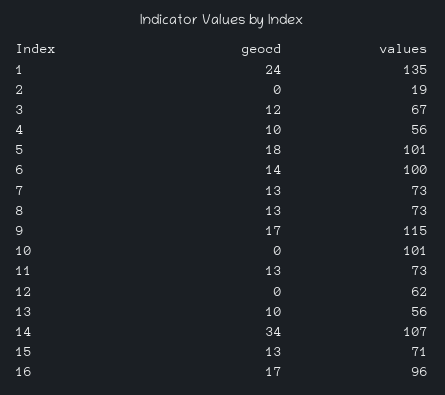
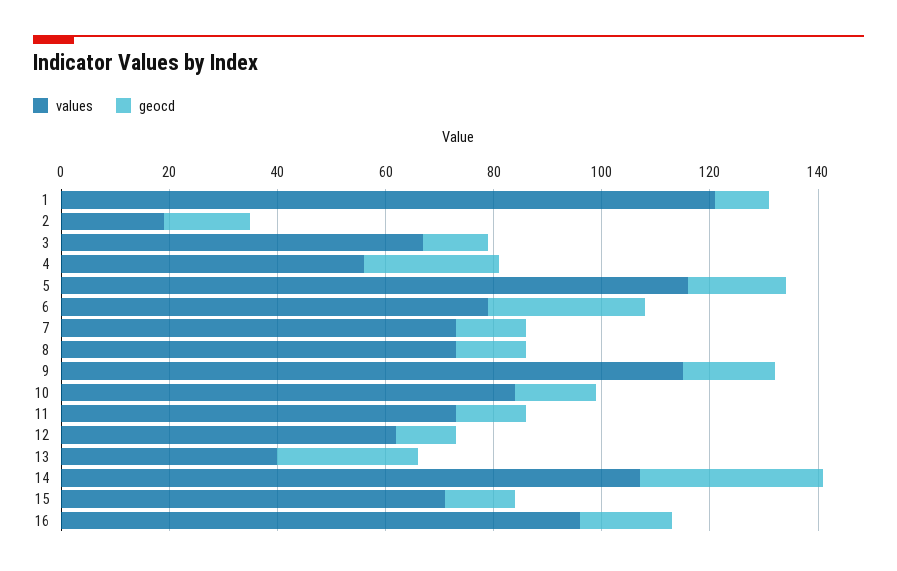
  {
    "geocd": {
-     "1": 24,
+     "1": 10,
-     "2": 0,
+     "2": 15,
      "3": 12,
-     "4": 10,
+     "4": 25,
      "5": 18,
-     "6": 14,
+     "6": 30,
      "7": 13,
      "8": 13,
      "9": 17,
-     "10": 0,
+     "10": 15,
      "11": 13,
-     "12": 0,
+     "12": 10,
-     "13": 10,
+     "13": 25,
      "14": 34,
      "15": 13,
      "16": 17
    },
    "values": {
-     "1": 135,
+     "1": 120,
      "2": 19,
      "3": 67,
      "4": 56,
-     "5": 101,
+     "5": 115,
-     "6": 100,
+     "6": 80,
      "7": 73,
      "8": 73,
      "9": 115,
-     "10": 101,
+     "10": 85,
      "11": 73,
      "12": 62,
-     "13": 56,
+     "13": 40,
      "14": 107,
      "15": 71,
      "16": 96
    }
  }

